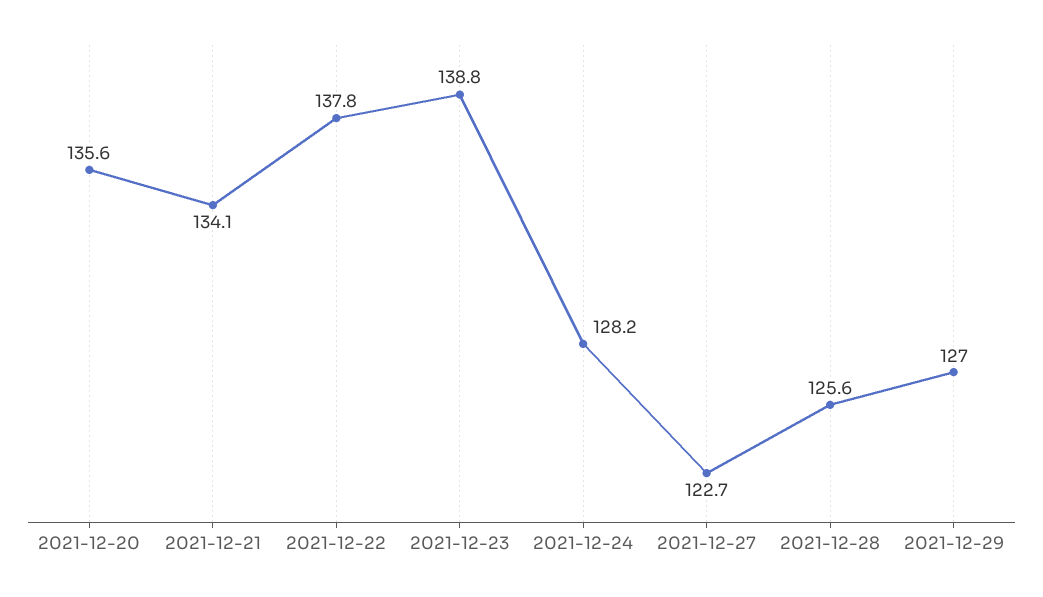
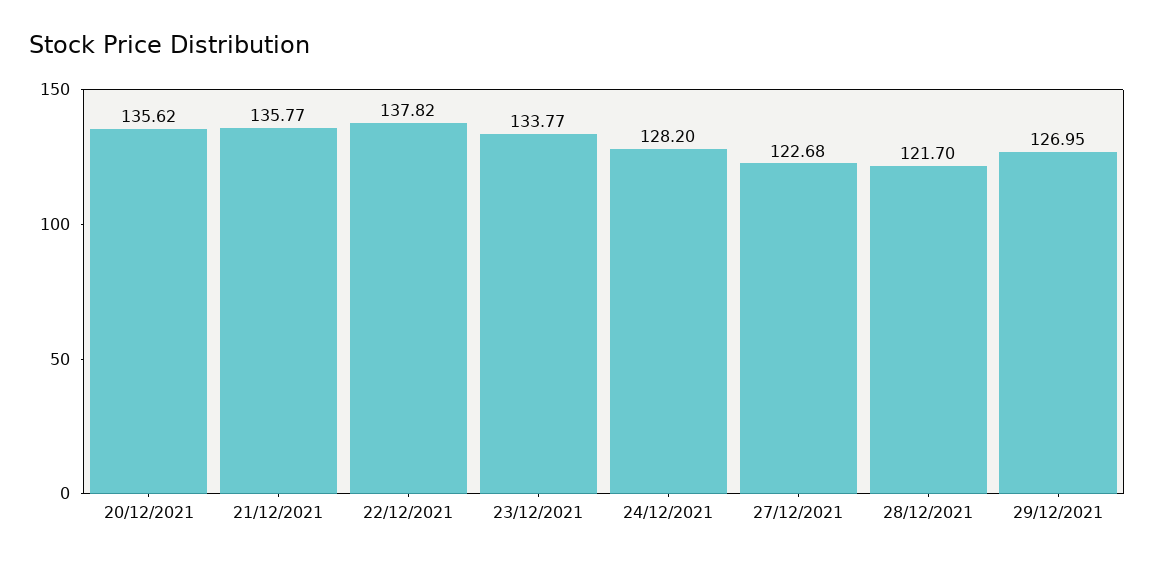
  {
    "2021-12-20": 135.62,
-   "2021-12-21": 134.1,
+   "2021-12-21": 135.77,
    "2021-12-22": 137.82,
-   "2021-12-23": 138.8,
+   "2021-12-23": 133.77,
    "2021-12-24": 128.2,
    "2021-12-27": 122.68,
-   "2021-12-28": 125.6,
+   "2021-12-28": 121.7,
    "2021-12-29": 126.95
  }

